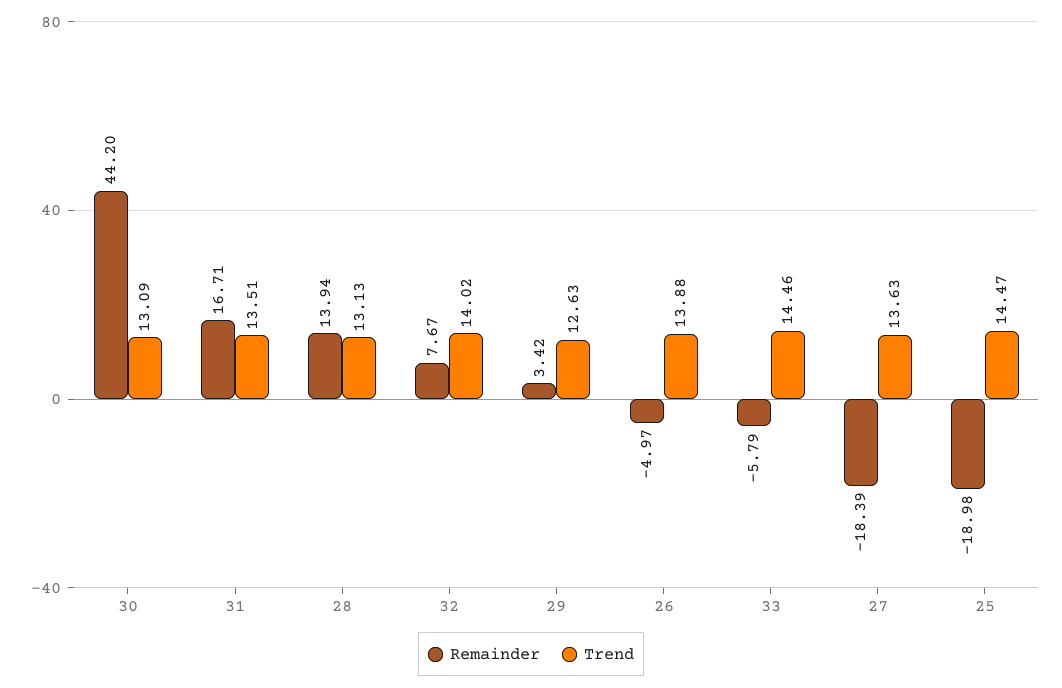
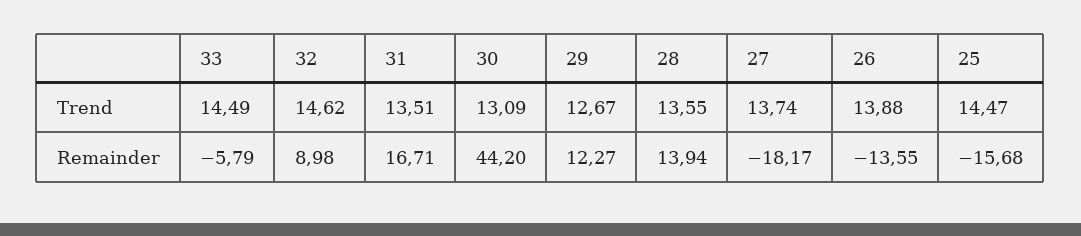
  {
    "Remainder": {
      "30": 44.2,
      "31": 16.71,
      "28": 13.94,
-     "32": 7.67,
+     "32": 8.98,
-     "29": 3.42,
+     "29": 12.27,
-     "26": -4.97,
+     "26": -13.55,
      "33": -5.79,
-     "27": -18.39,
+     "27": -18.17,
-     "25": -18.98
+     "25": -15.68
    },
    "Trend": {
      "30": 13.09,
      "31": 13.51,
-     "28": 13.13,
+     "28": 13.55,
-     "32": 14.02,
+     "32": 14.62,
-     "29": 12.63,
+     "29": 12.67,
      "26": 13.88,
-     "33": 14.46,
+     "33": 14.49,
-     "27": 13.63,
+     "27": 13.74,
      "25": 14.47
    }
  }

